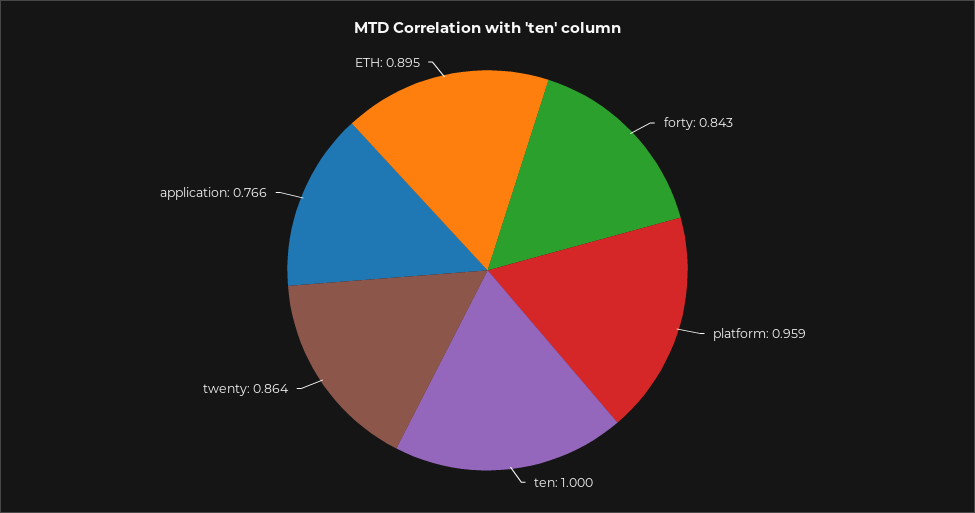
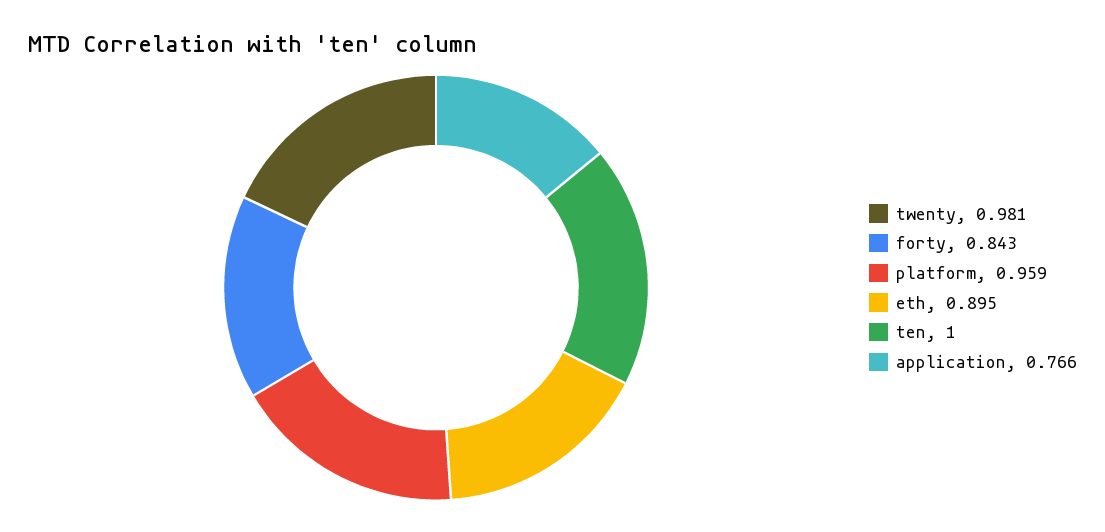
  {
    "forty": 0.843,
    "platform": 0.959,
    "ten": 1,
-   "twenty": 0.864,
+   "twenty": 0.981,
    "application": 0.766,
    "ETH": 0.895
  }

